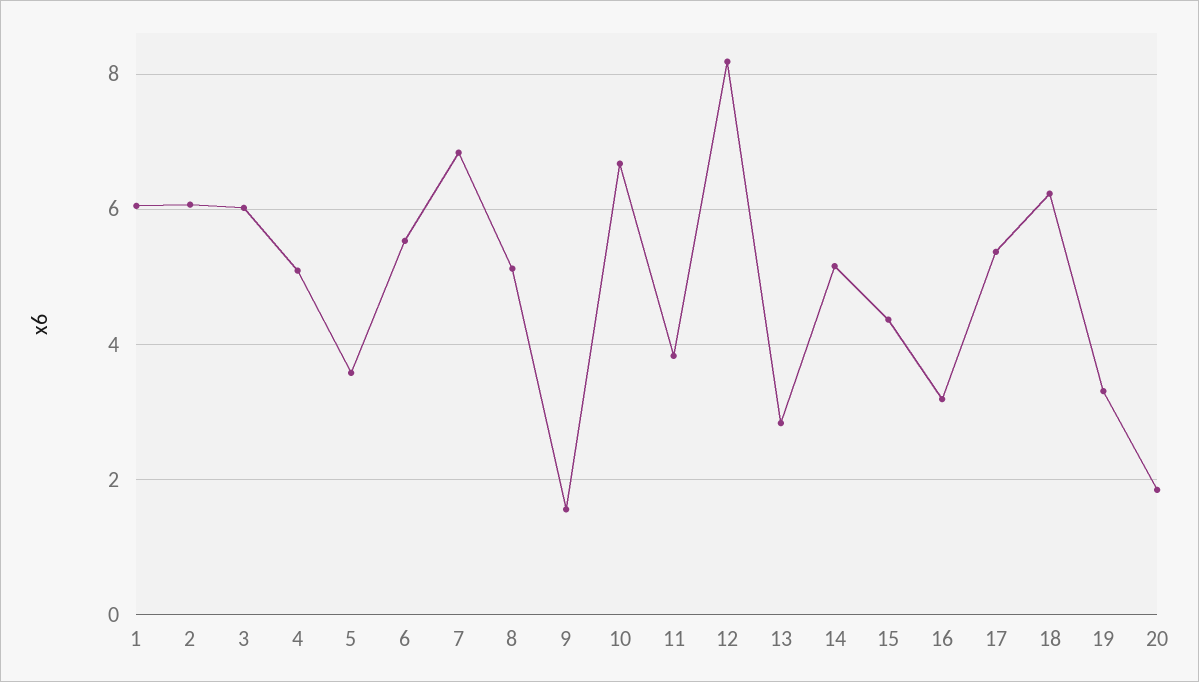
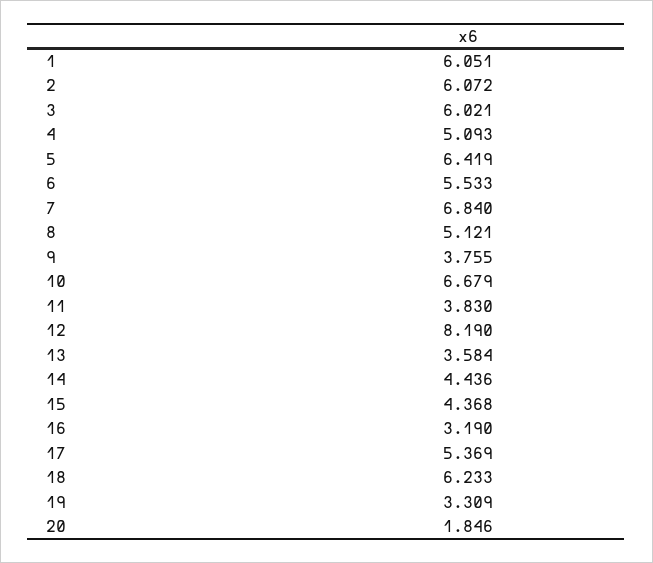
  {
    "1": 6.051,
    "2": 6.072,
    "3": 6.021,
    "4": 5.093,
-   "5": 3.6,
+   "5": 6.419,
    "6": 5.533,
    "7": 6.84,
    "8": 5.121,
-   "9": 1.6,
+   "9": 3.755,
    "10": 6.679,
    "11": 3.83,
    "12": 8.19,
-   "13": 2.8,
+   "13": 3.584,
-   "14": 5.2,
+   "14": 4.436,
    "15": 4.368,
    "16": 3.19,
    "17": 5.369,
    "18": 6.233,
    "19": 3.309,
    "20": 1.846
  }

